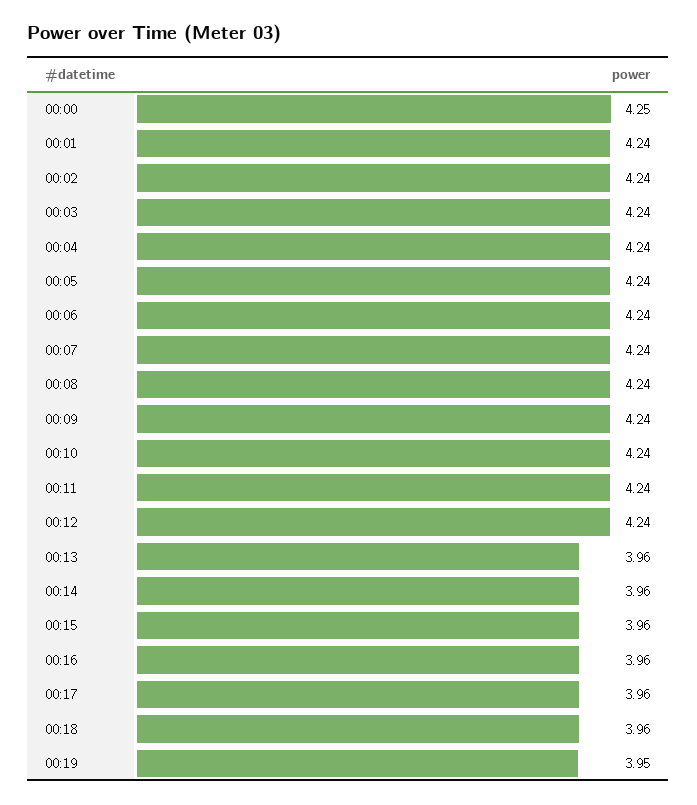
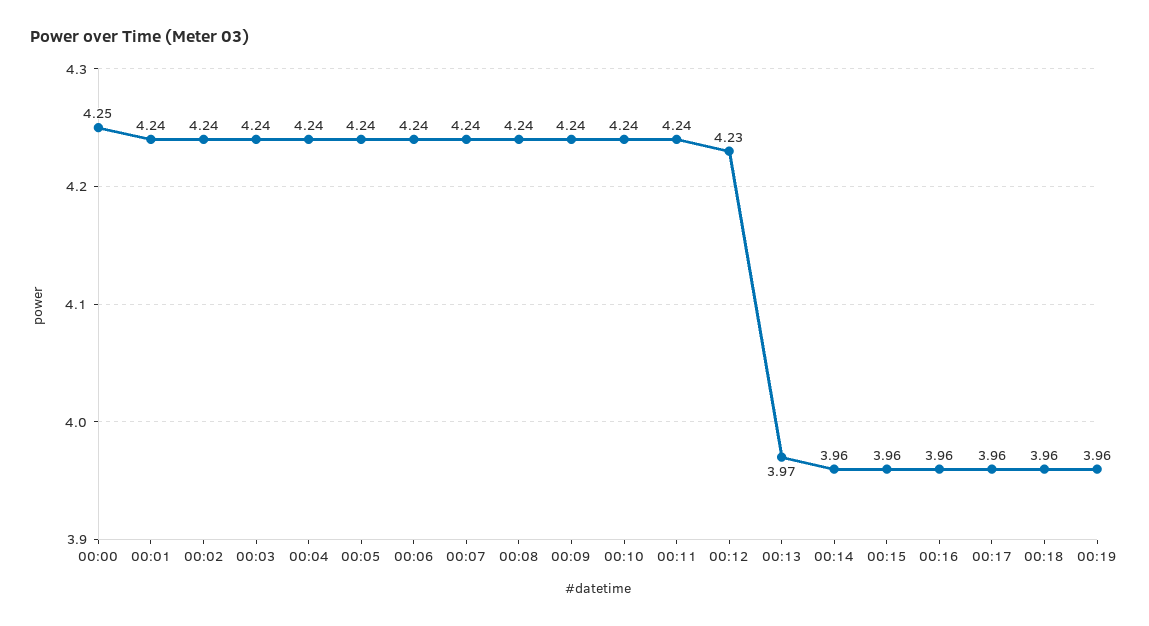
  {
    "00:00": 4.25,
    "00:01": 4.24,
    "00:02": 4.24,
    "00:03": 4.24,
    "00:04": 4.24,
    "00:05": 4.24,
    "00:06": 4.24,
    "00:07": 4.24,
    "00:08": 4.24,
    "00:09": 4.24,
    "00:10": 4.24,
    "00:11": 4.24,
-   "00:12": 4.24,
+   "00:12": 4.23,
-   "00:13": 3.96,
+   "00:13": 3.97,
    "00:14": 3.96,
    "00:15": 3.96,
    "00:16": 3.96,
    "00:17": 3.96,
    "00:18": 3.96,
-   "00:19": 3.95
+   "00:19": 3.96
  }

